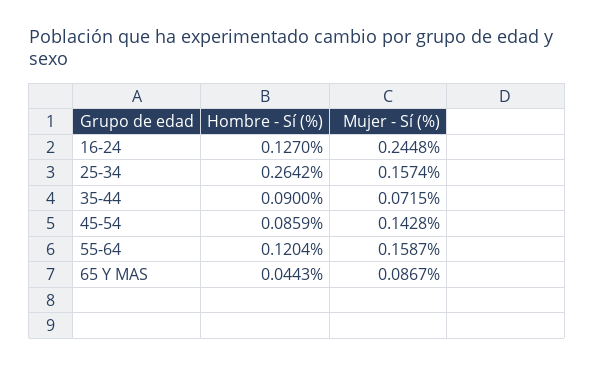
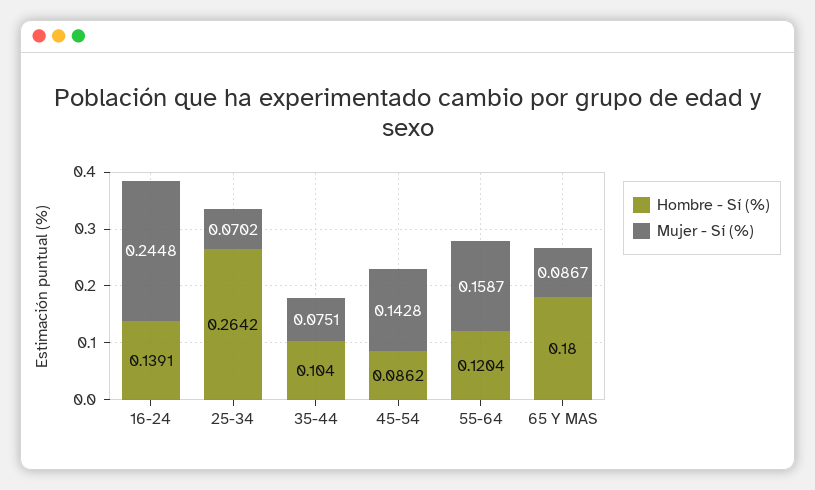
  {
    "Hombre - Sí (%)": {
-     "16-24": 0.127,
+     "16-24": 0.1391,
      "25-34": 0.2642,
-     "35-44": 0.09,
+     "35-44": 0.104,
-     "45-54": 0.0859,
+     "45-54": 0.0862,
      "55-64": 0.1204,
-     "65 Y MAS": 0.0443
+     "65 Y MAS": 0.18
    },
    "Mujer - Sí (%)": {
      "16-24": 0.2448,
-     "25-34": 0.1574,
+     "25-34": 0.0702,
-     "35-44": 0.0715,
+     "35-44": 0.0751,
      "45-54": 0.1428,
      "55-64": 0.1587,
      "65 Y MAS": 0.0867
    }
  }

